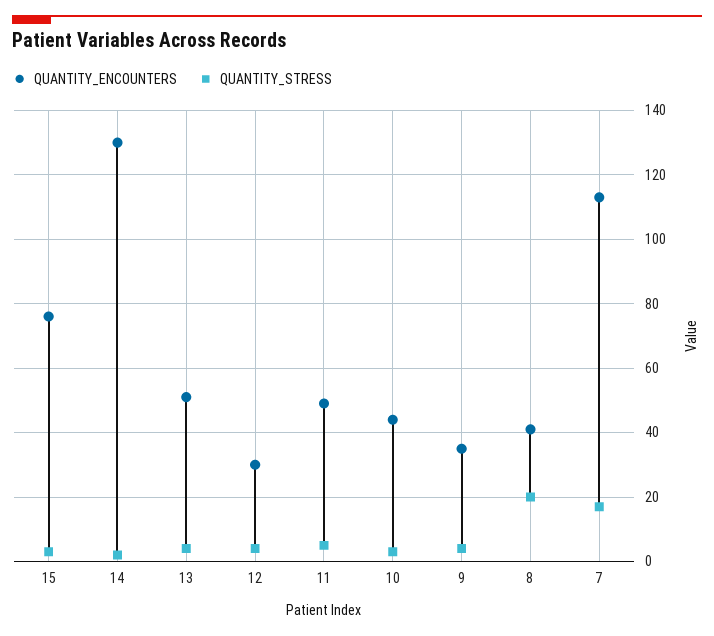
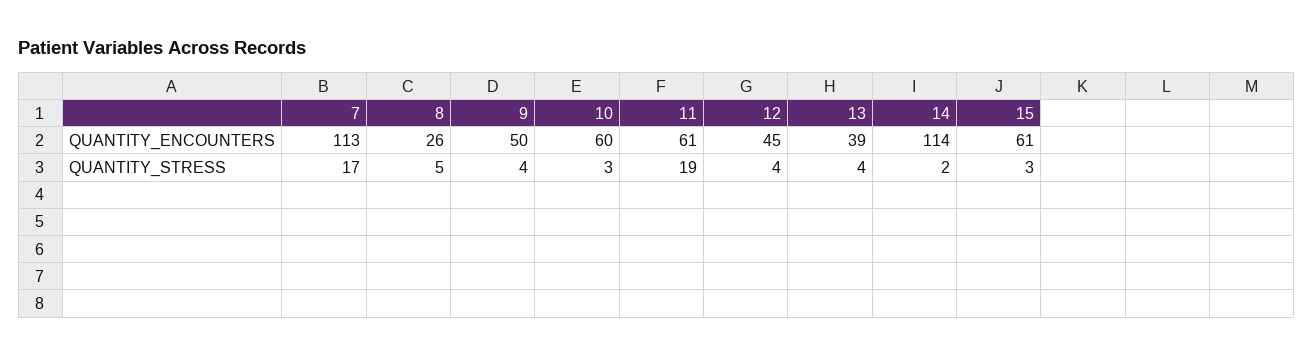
  {
    "QUANTITY_ENCOUNTERS": {
-     "15": 75,
+     "15": 61,
-     "14": 130,
+     "14": 114,
-     "13": 50,
+     "13": 39,
-     "12": 30,
+     "12": 45,
-     "11": 50,
+     "11": 61,
-     "10": 45,
+     "10": 60,
-     "9": 35,
+     "9": 50,
-     "8": 40,
+     "8": 26,
      "7": 113
    },
    "QUANTITY_STRESS": {
      "15": 3,
      "14": 2,
      "13": 4,
      "12": 4,
-     "11": 5,
+     "11": 19,
      "10": 3,
      "9": 4,
-     "8": 20,
+     "8": 5,
      "7": 17
    }
  }

